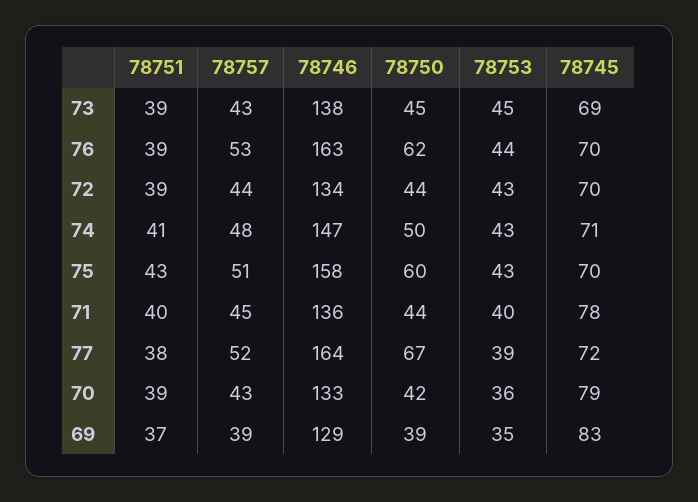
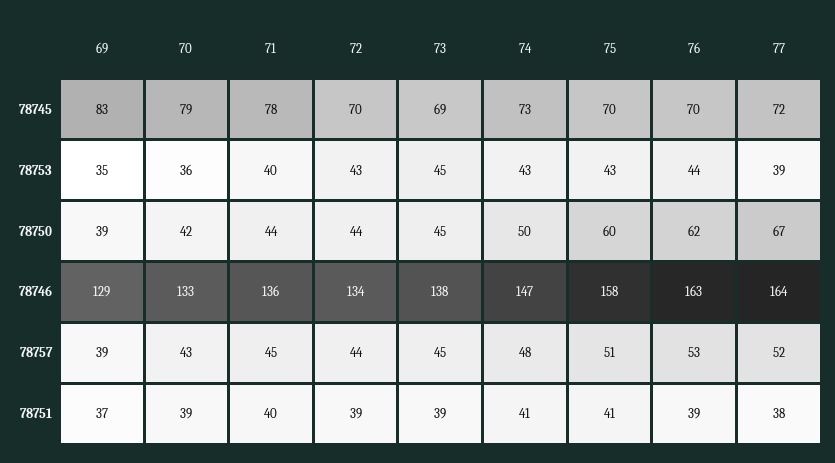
  {
    "78751": {
      "73": 39,
      "76": 39,
      "72": 39,
      "74": 41,
-     "75": 43,
+     "75": 41,
      "71": 40,
      "77": 38,
      "70": 39,
      "69": 37
    },
    "78757": {
-     "73": 43,
+     "73": 45,
      "76": 53,
      "72": 44,
      "74": 48,
      "75": 51,
      "71": 45,
      "77": 52,
      "70": 43,
      "69": 39
    },
    "78746": {
      "73": 138,
      "76": 163,
      "72": 134,
      "74": 147,
      "75": 158,
      "71": 136,
      "77": 164,
      "70": 133,
      "69": 129
    },
    "78750": {
      "73": 45,
      "76": 62,
      "72": 44,
      "74": 50,
      "75": 60,
      "71": 44,
      "77": 67,
      "70": 42,
      "69": 39
    },
    "78753": {
      "73": 45,
      "76": 44,
      "72": 43,
      "74": 43,
      "75": 43,
      "71": 40,
      "77": 39,
      "70": 36,
      "69": 35
    },
    "78745": {
      "73": 69,
      "76": 70,
      "72": 70,
-     "74": 71,
+     "74": 73,
      "75": 70,
      "71": 78,
      "77": 72,
      "70": 79,
      "69": 83
    }
  }

